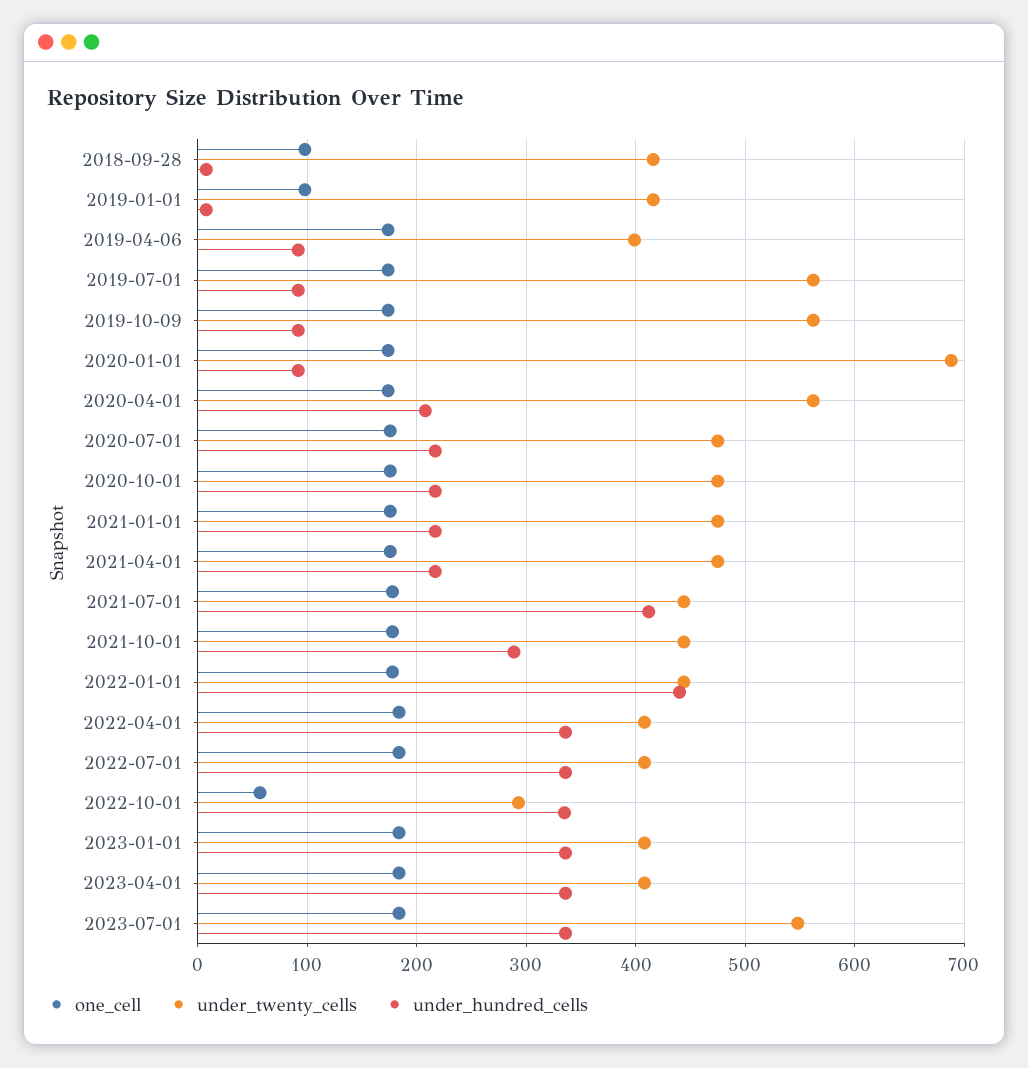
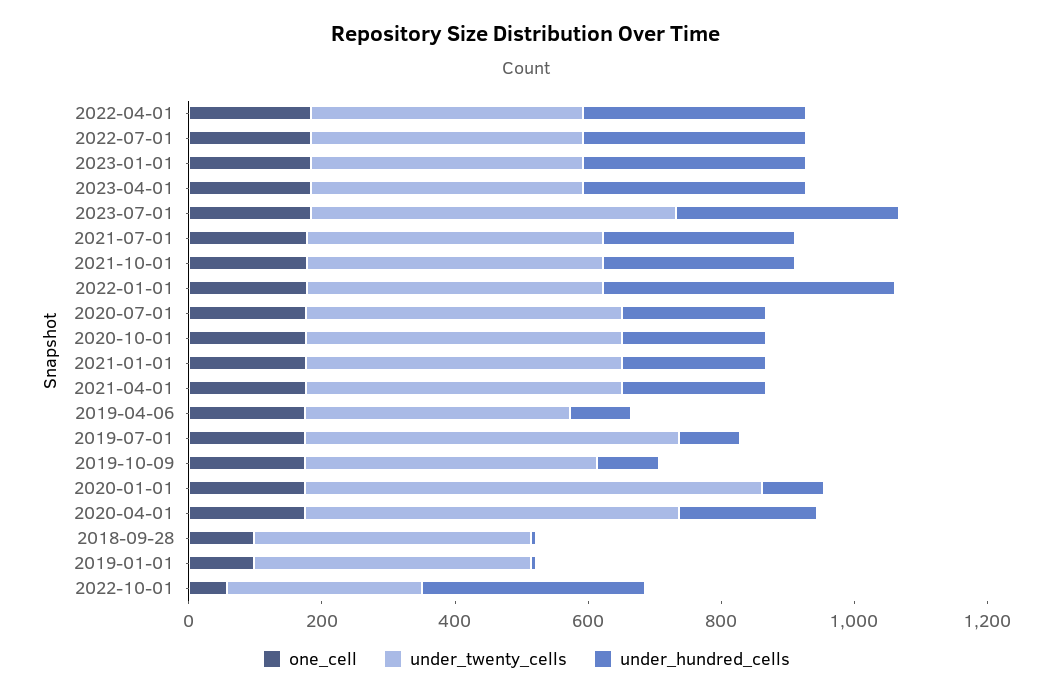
  {
    "one_cell": {
      "2018-09-28": 100,
      "2019-01-01": 100,
      "2019-04-06": 170,
      "2019-07-01": 170,
      "2019-10-09": 170,
      "2020-01-01": 170,
      "2020-04-01": 170,
      "2020-07-01": 180,
      "2020-10-01": 180,
      "2021-01-01": 180,
      "2021-04-01": 180,
      "2021-07-01": 180,
      "2021-10-01": 180,
      "2022-01-01": 180,
      "2022-04-01": 180,
      "2022-07-01": 180,
      "2022-10-01": 60,
      "2023-01-01": 180,
      "2023-04-01": 180,
      "2023-07-01": 180
    },
    "under_twenty_cells": {
      "2018-09-28": 420,
      "2019-01-01": 420,
      "2019-04-06": 400,
      "2019-07-01": 560,
-     "2019-10-09": 560,
+     "2019-10-09": 450,
      "2020-01-01": 690,
      "2020-04-01": 560,
      "2020-07-01": 480,
      "2020-10-01": 480,
      "2021-01-01": 480,
      "2021-04-01": 480,
      "2021-07-01": 440,
      "2021-10-01": 440,
      "2022-01-01": 440,
      "2022-04-01": 410,
      "2022-07-01": 410,
      "2022-10-01": 290,
      "2023-01-01": 410,
      "2023-04-01": 410,
      "2023-07-01": 550
    },
    "under_hundred_cells": {
      "2018-09-28": 10,
      "2019-01-01": 10,
      "2019-04-06": 90,
      "2019-07-01": 90,
      "2019-10-09": 90,
      "2020-01-01": 90,
      "2020-04-01": 210,
      "2020-07-01": 220,
      "2020-10-01": 220,
      "2021-01-01": 220,
      "2021-04-01": 220,
-     "2021-07-01": 410,
+     "2021-07-01": 300,
      "2021-10-01": 290,
      "2022-01-01": 440,
      "2022-04-01": 340,
      "2022-07-01": 340,
      "2022-10-01": 340,
      "2023-01-01": 340,
      "2023-04-01": 340,
      "2023-07-01": 340
    }
  }

